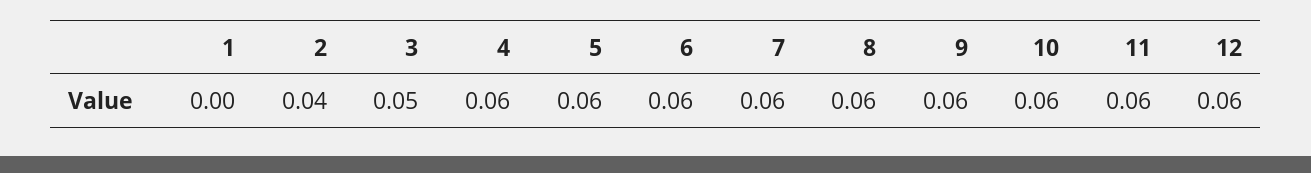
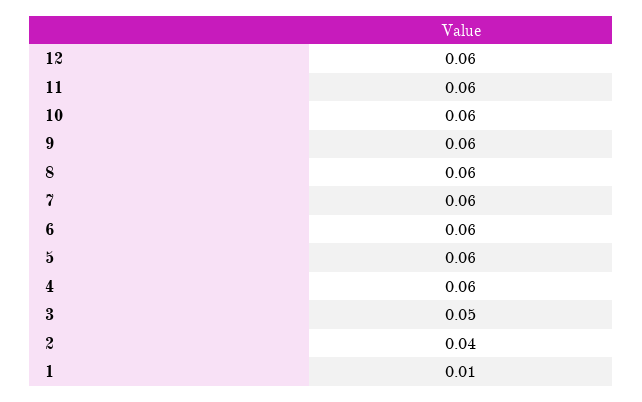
  {
-   "1": 0,
+   "1": 0.01,
    "2": 0.04,
    "3": 0.05,
    "4": 0.06,
    "5": 0.06,
    "6": 0.06,
    "7": 0.06,
    "8": 0.06,
    "9": 0.06,
    "10": 0.06,
    "11": 0.06,
    "12": 0.06
  }

